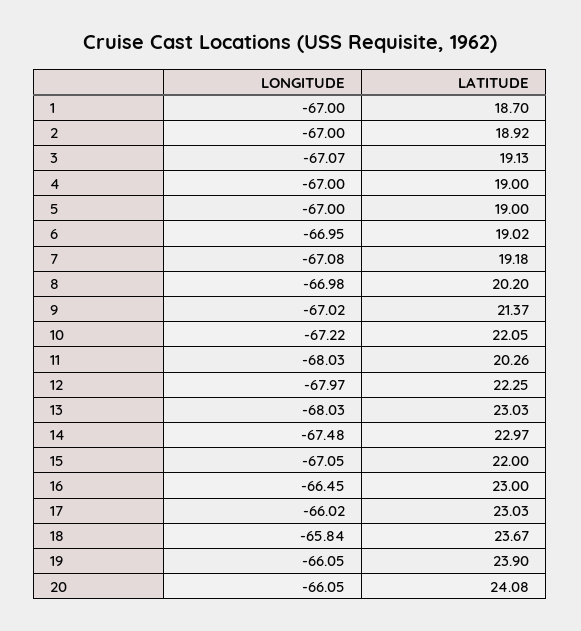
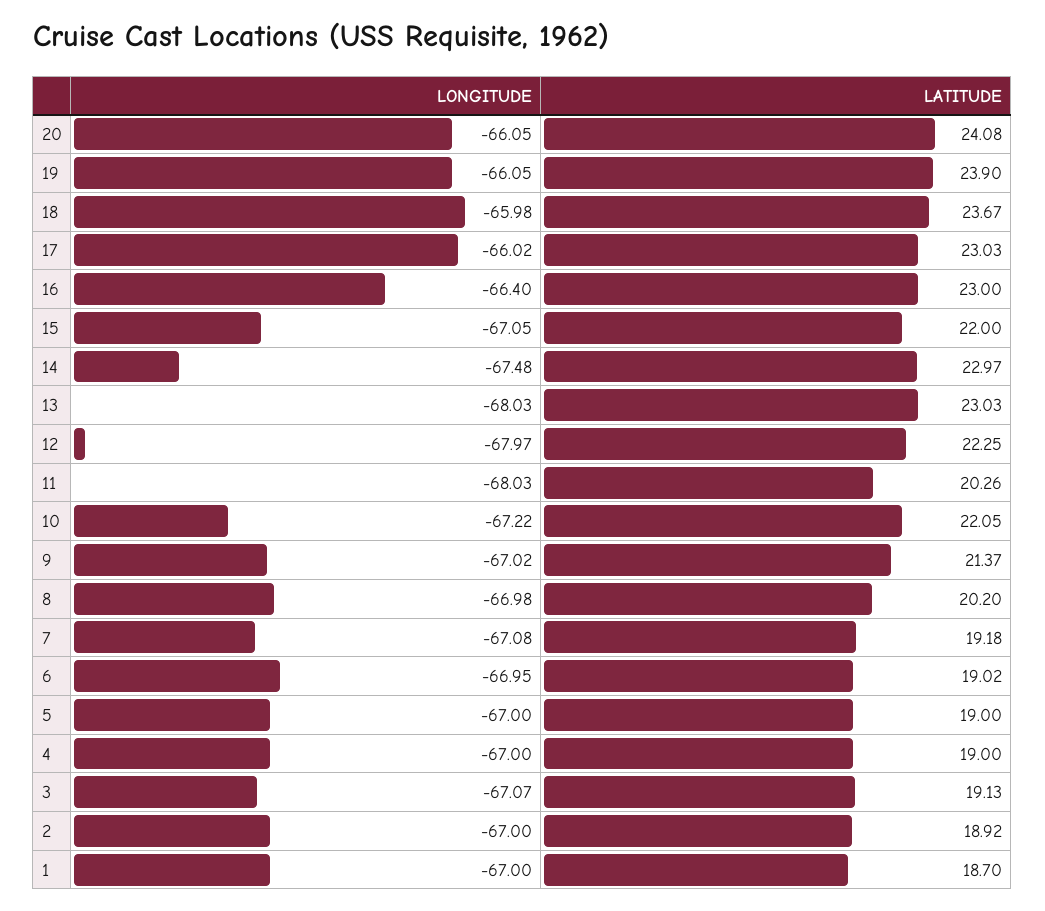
  {
    "LONGITUDE": {
      "1": -67,
      "2": -67,
      "3": -67.07,
      "4": -67,
      "5": -67,
      "6": -66.95,
      "7": -67.08,
      "8": -66.98,
      "9": -67.02,
      "10": -67.22,
      "11": -68.03,
      "12": -67.97,
      "13": -68.03,
      "14": -67.48,
      "15": -67.05,
-     "16": -66.45,
+     "16": -66.4,
      "17": -66.02,
-     "18": -65.84,
+     "18": -65.98,
      "19": -66.05,
      "20": -66.05
    },
    "LATITUDE": {
      "1": 18.7,
      "2": 18.92,
      "3": 19.13,
      "4": 19,
      "5": 19,
      "6": 19.02,
      "7": 19.18,
      "8": 20.2,
      "9": 21.37,
      "10": 22.05,
      "11": 20.26,
      "12": 22.25,
      "13": 23.03,
      "14": 22.97,
      "15": 22,
      "16": 23,
      "17": 23.03,
      "18": 23.67,
      "19": 23.9,
      "20": 24.08
    }
  }

